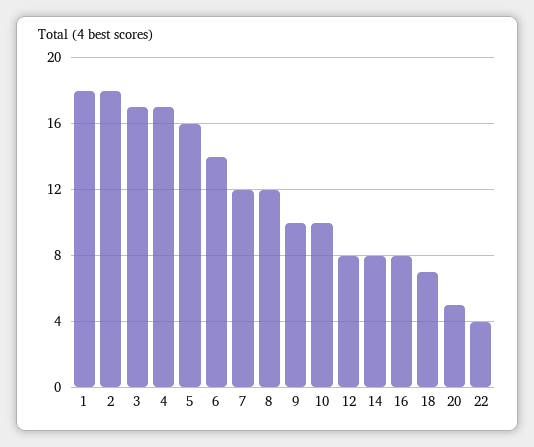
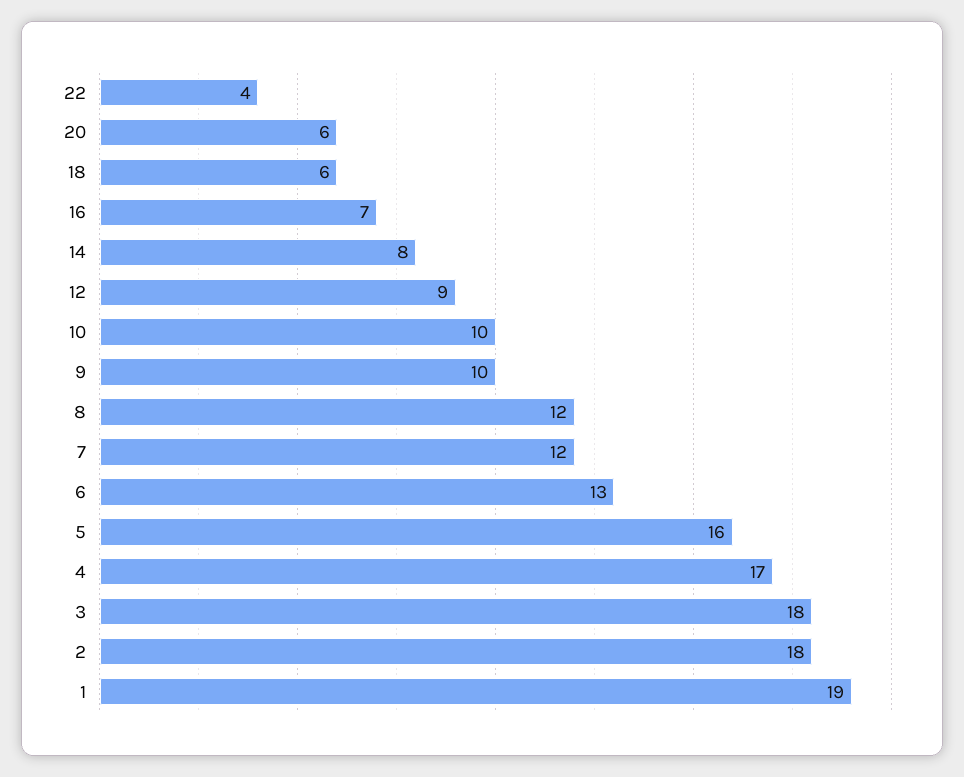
  {
-   "1": 18,
+   "1": 19,
    "2": 18,
-   "3": 17,
+   "3": 18,
    "4": 17,
    "5": 16,
-   "6": 14,
+   "6": 13,
    "7": 12,
    "8": 12,
    "9": 10,
    "10": 10,
-   "12": 8,
+   "12": 9,
    "14": 8,
-   "16": 8,
+   "16": 7,
-   "18": 7,
+   "18": 6,
-   "20": 5,
+   "20": 6,
    "22": 4
  }

